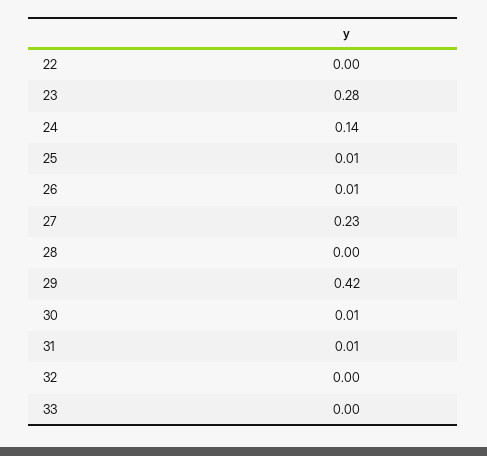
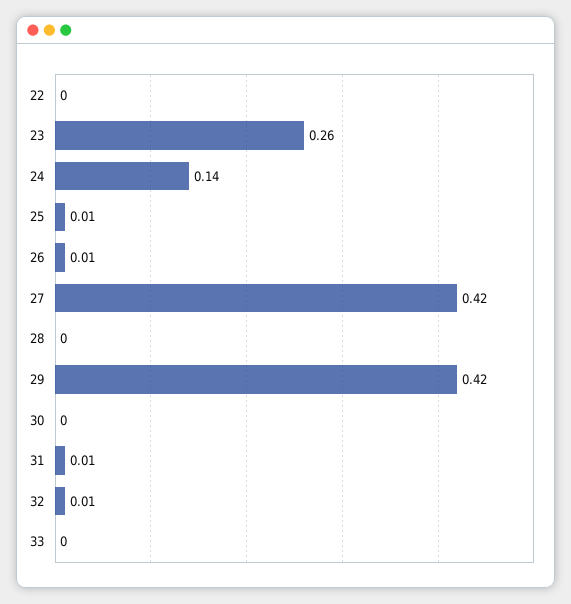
  {
    "22": 0,
-   "23": 0.28,
+   "23": 0.26,
    "24": 0.14,
    "25": 0.01,
    "26": 0.01,
-   "27": 0.23,
+   "27": 0.42,
    "28": 0,
    "29": 0.42,
-   "30": 0.01,
+   "30": 0,
    "31": 0.01,
-   "32": 0,
+   "32": 0.01,
    "33": 0
  }

